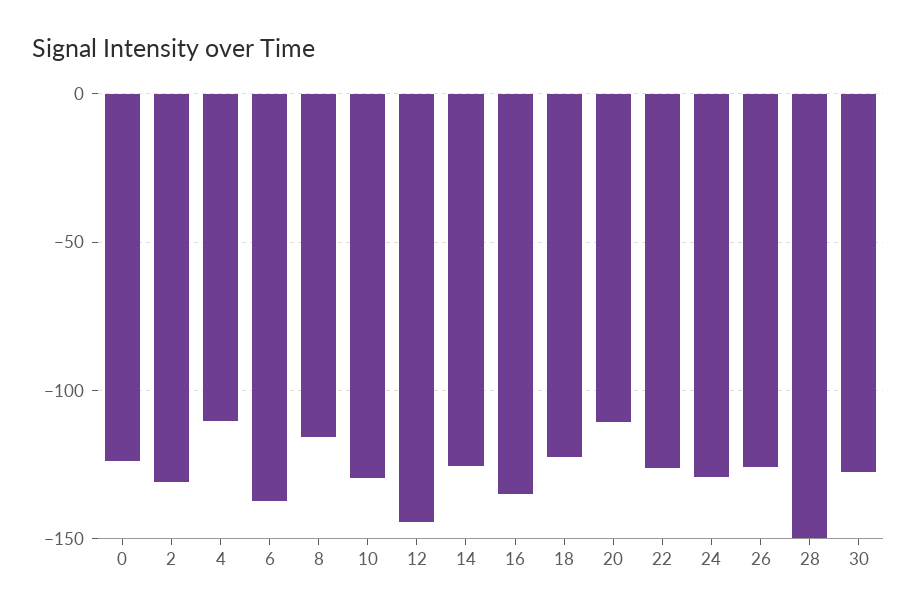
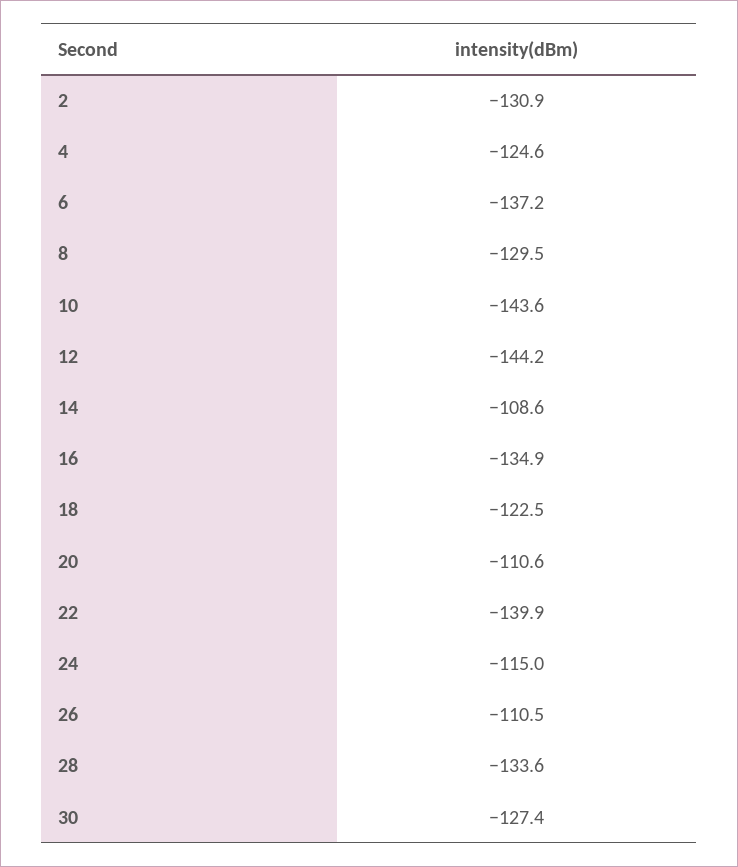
  {
-   "0": -125,
    "2": -130.9,
-   "4": -110,
+   "4": -124.6,
    "6": -137.2,
-   "8": -115,
+   "8": -129.5,
-   "10": -130,
+   "10": -143.6,
    "12": -144.2,
-   "14": -125,
+   "14": -108.6,
    "16": -134.9,
    "18": -122.5,
    "20": -110.6,
-   "22": -125,
+   "22": -139.9,
-   "24": -130,
+   "24": -115,
-   "26": -125,
+   "26": -110.5,
-   "28": -150,
+   "28": -133.6,
    "30": -127.4
  }

